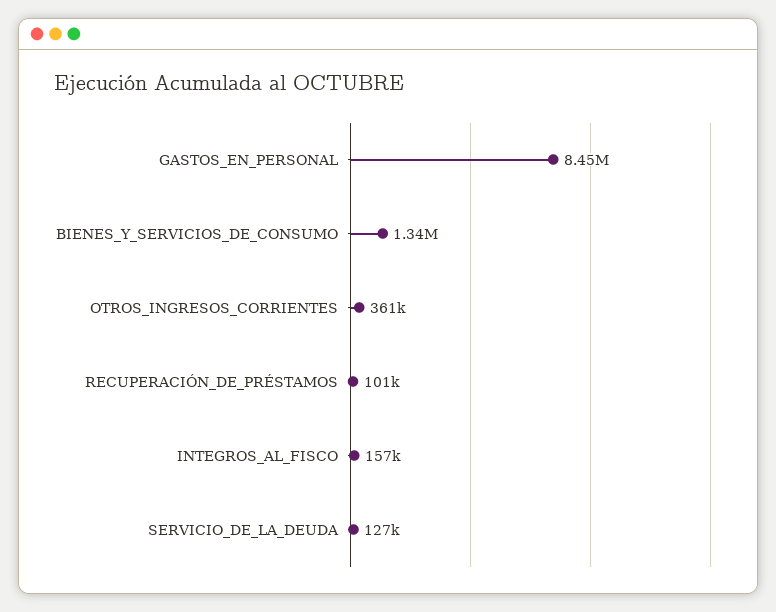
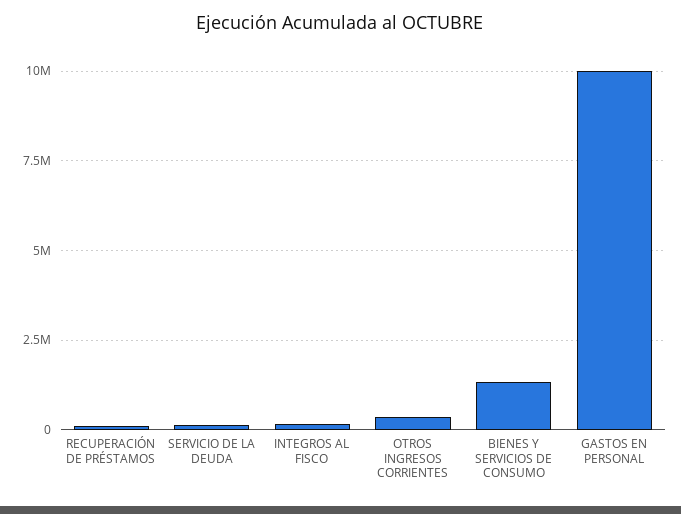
  {
-   "GASTOS_EN_PERSONAL": 8450000,
+   "GASTOS_EN_PERSONAL": 10000000,
    "BIENES_Y_SERVICIOS_DE_CONSUMO": 1340000,
    "OTROS_INGRESOS_CORRIENTES": 361000,
    "RECUPERACIÓN_DE_PRÉSTAMOS": 101000,
    "INTEGROS_AL_FISCO": 157000,
    "SERVICIO_DE_LA_DEUDA": 127000
  }

